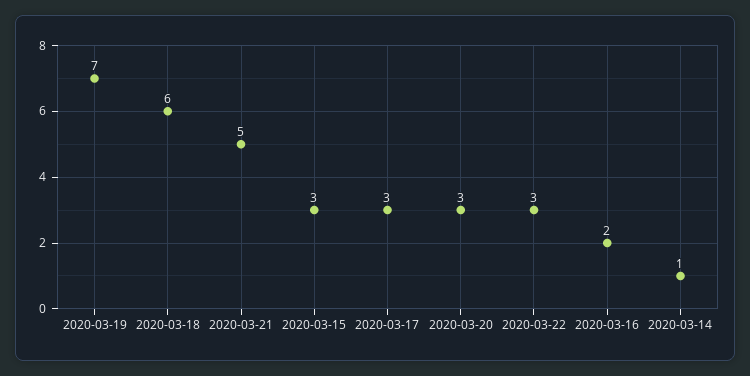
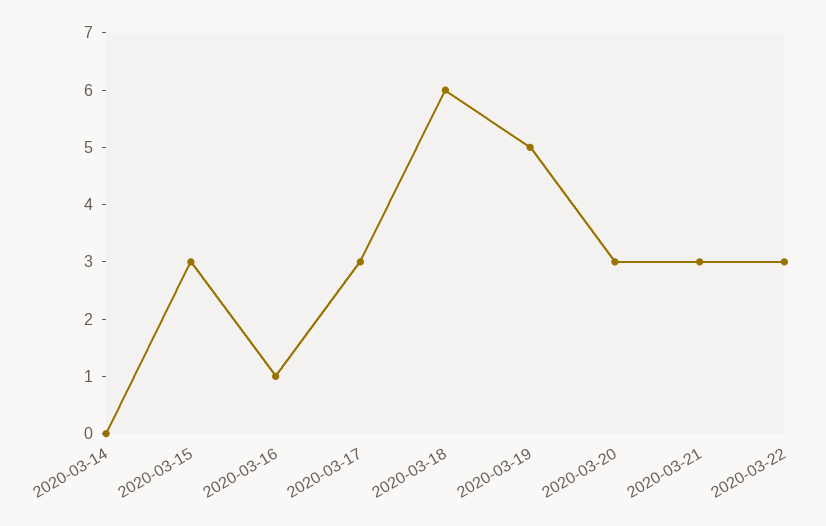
  {
-   "2020-03-19": 7,
+   "2020-03-19": 5,
    "2020-03-18": 6,
-   "2020-03-21": 5,
+   "2020-03-21": 3,
    "2020-03-15": 3,
    "2020-03-17": 3,
    "2020-03-20": 3,
    "2020-03-22": 3,
-   "2020-03-16": 2,
+   "2020-03-16": 1,
-   "2020-03-14": 1
+   "2020-03-14": 0
  }

